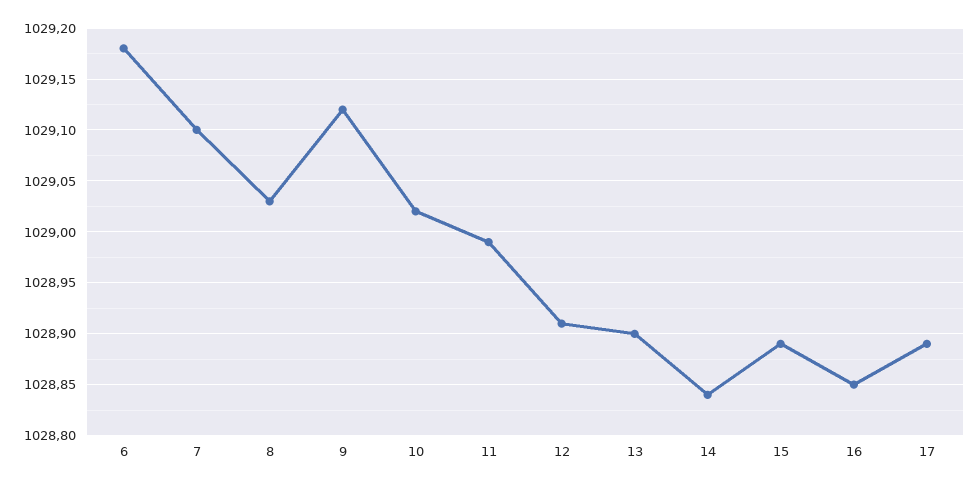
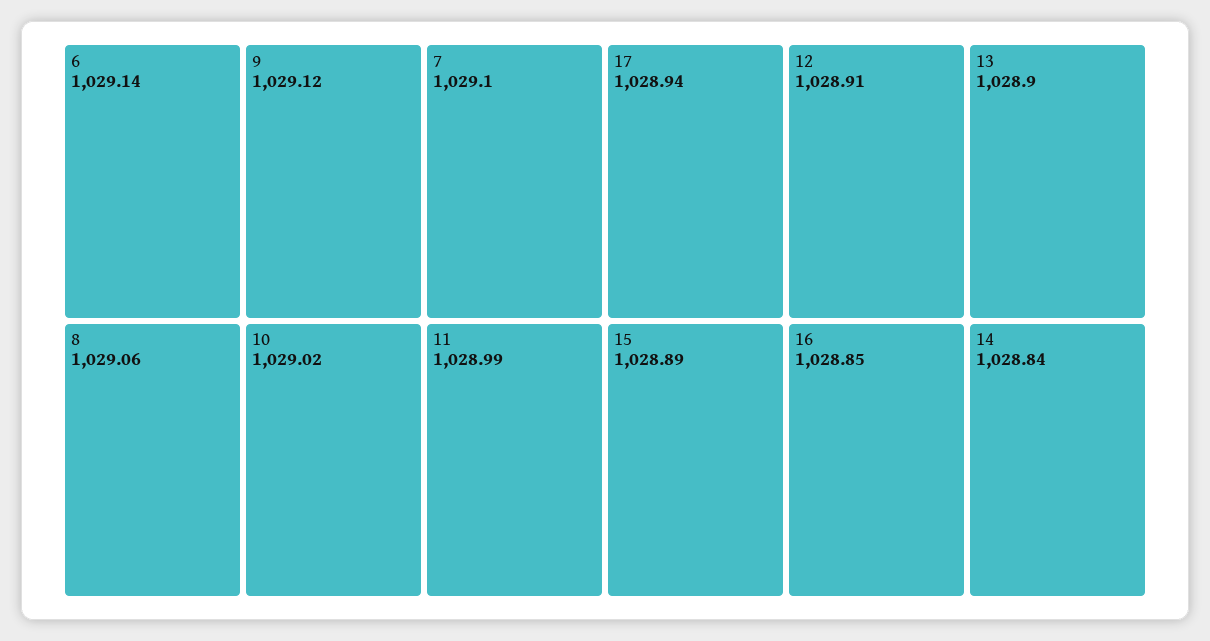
  {
-   "6": 1029.18,
+   "6": 1029.14,
    "7": 1029.1,
-   "8": 1029.03,
+   "8": 1029.06,
    "9": 1029.12,
    "10": 1029.02,
    "11": 1028.99,
    "12": 1028.91,
    "13": 1028.9,
    "14": 1028.84,
    "15": 1028.89,
    "16": 1028.85,
-   "17": 1028.89
+   "17": 1028.94
  }

